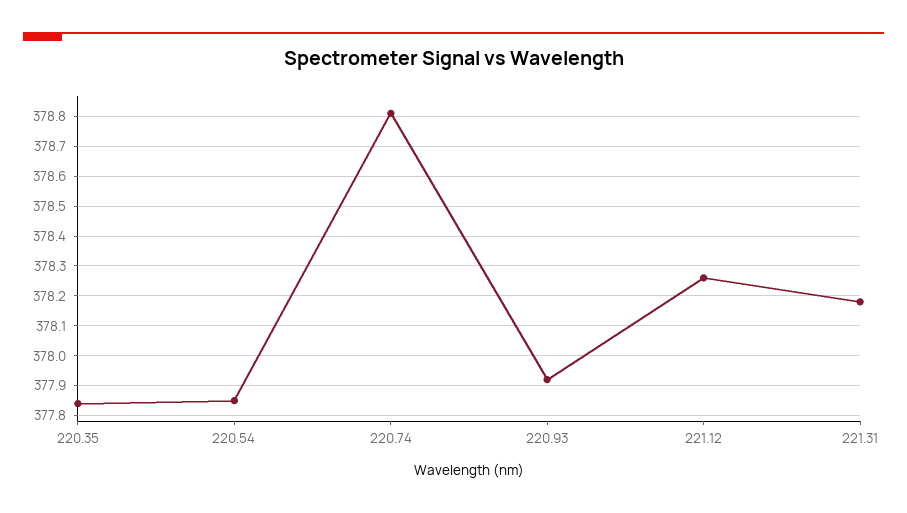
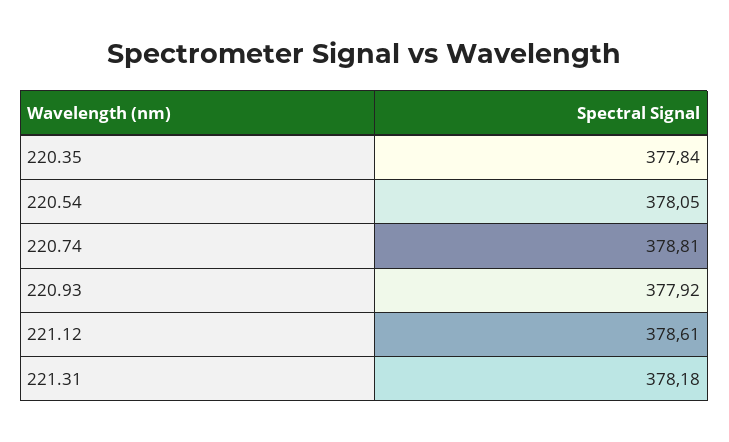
  {
    "220.35": 377.84,
-   "220.54": 377.85,
+   "220.54": 378.05,
    "220.74": 378.81,
    "220.93": 377.92,
-   "221.12": 378.25,
+   "221.12": 378.61,
    "221.31": 378.18
  }

